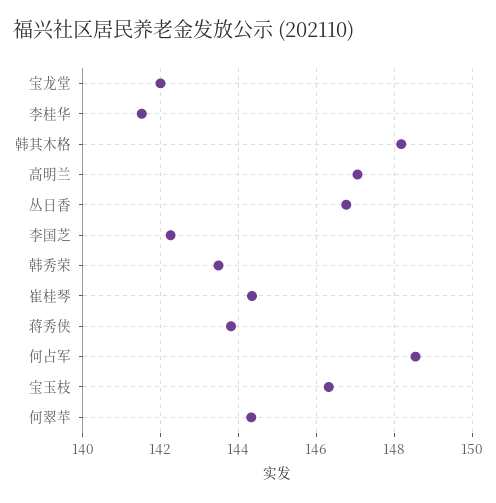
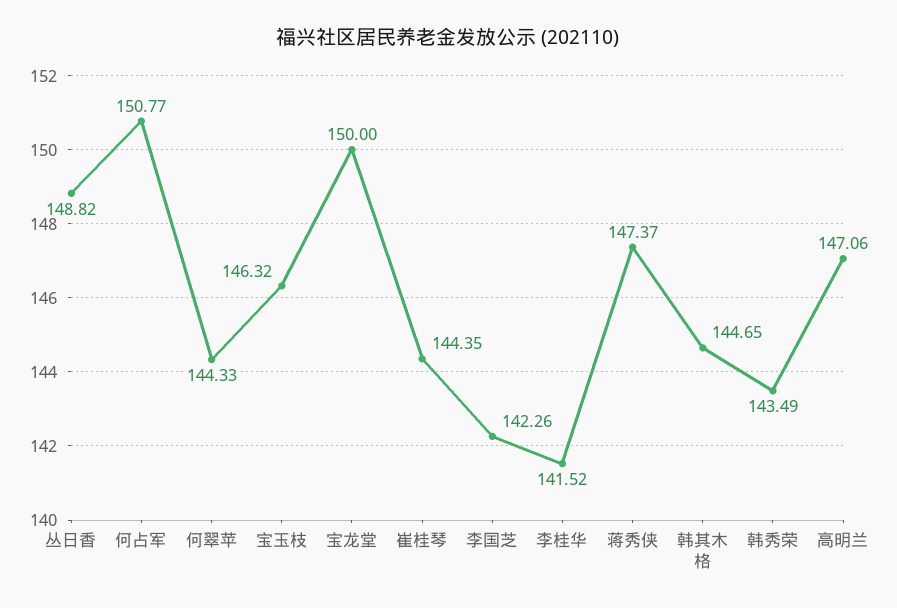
  {
-   "宝龙堂": 142,
+   "宝龙堂": 150,
    "李桂华": 141.52,
-   "韩其木格": 148.2,
+   "韩其木格": 144.65,
    "高明兰": 147.06,
-   "丛日香": 146.8,
+   "丛日香": 148.82,
    "李国芝": 142.26,
    "韩秀荣": 143.49,
    "崔桂琴": 144.35,
-   "蒋秀侠": 143.8,
+   "蒋秀侠": 147.37,
-   "何占军": 148.6,
+   "何占军": 150.77,
    "宝玉枝": 146.32,
    "何翠苹": 144.33
  }

